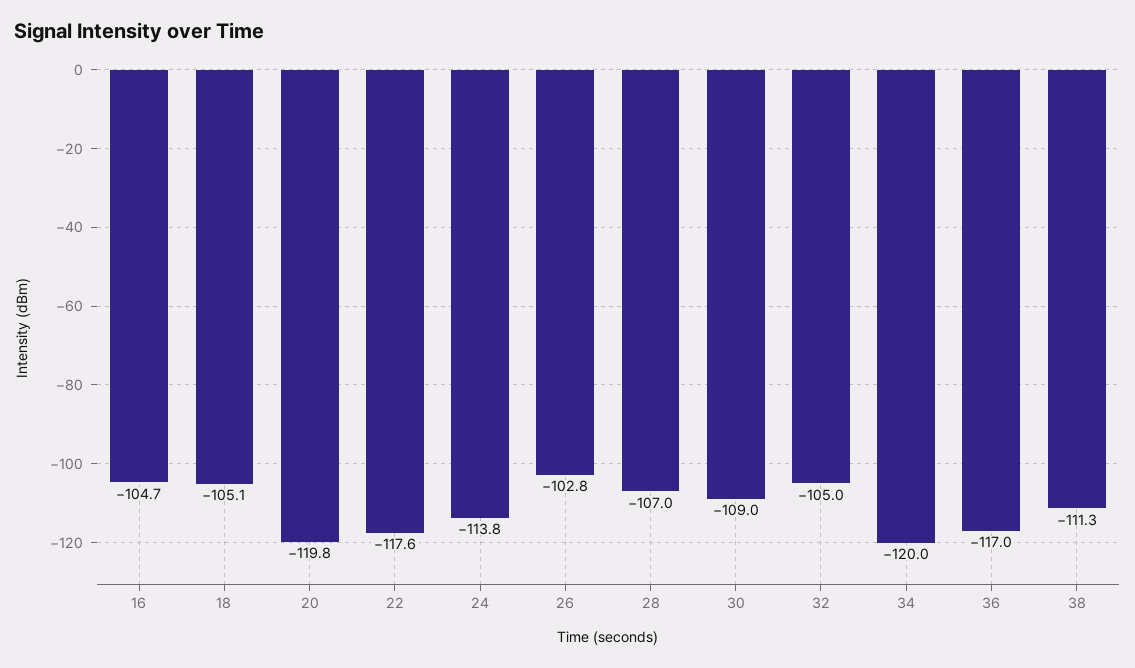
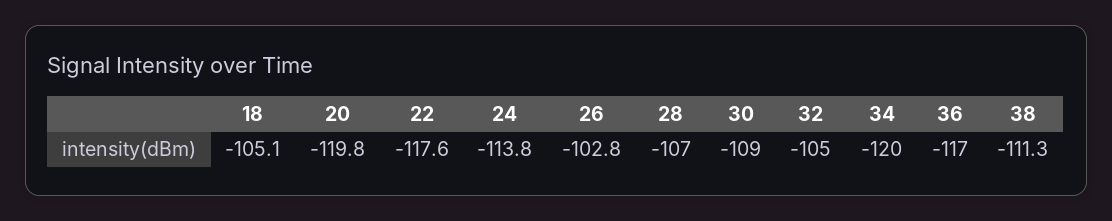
  {
-   "16": -104.7,
    "18": -105.1,
    "20": -119.8,
    "22": -117.6,
    "24": -113.8,
    "26": -102.8,
    "28": -107,
    "30": -109,
    "32": -105,
    "34": -120,
    "36": -117,
    "38": -111.3
  }

